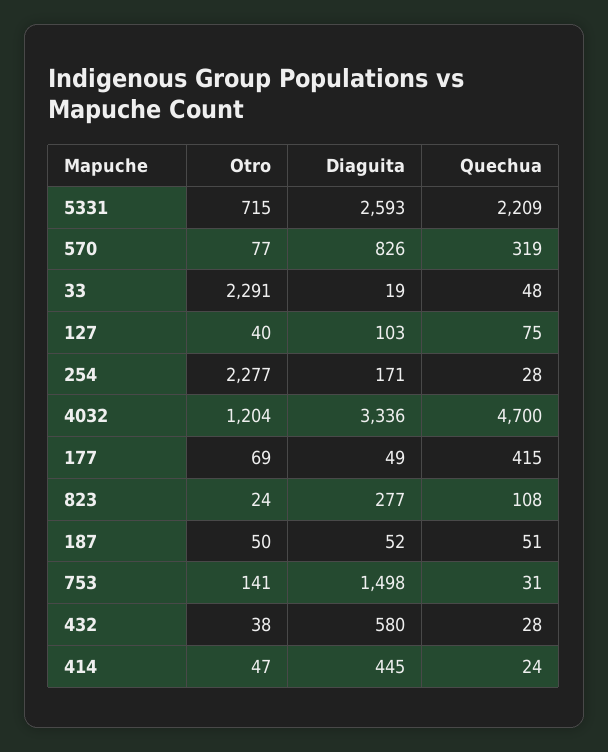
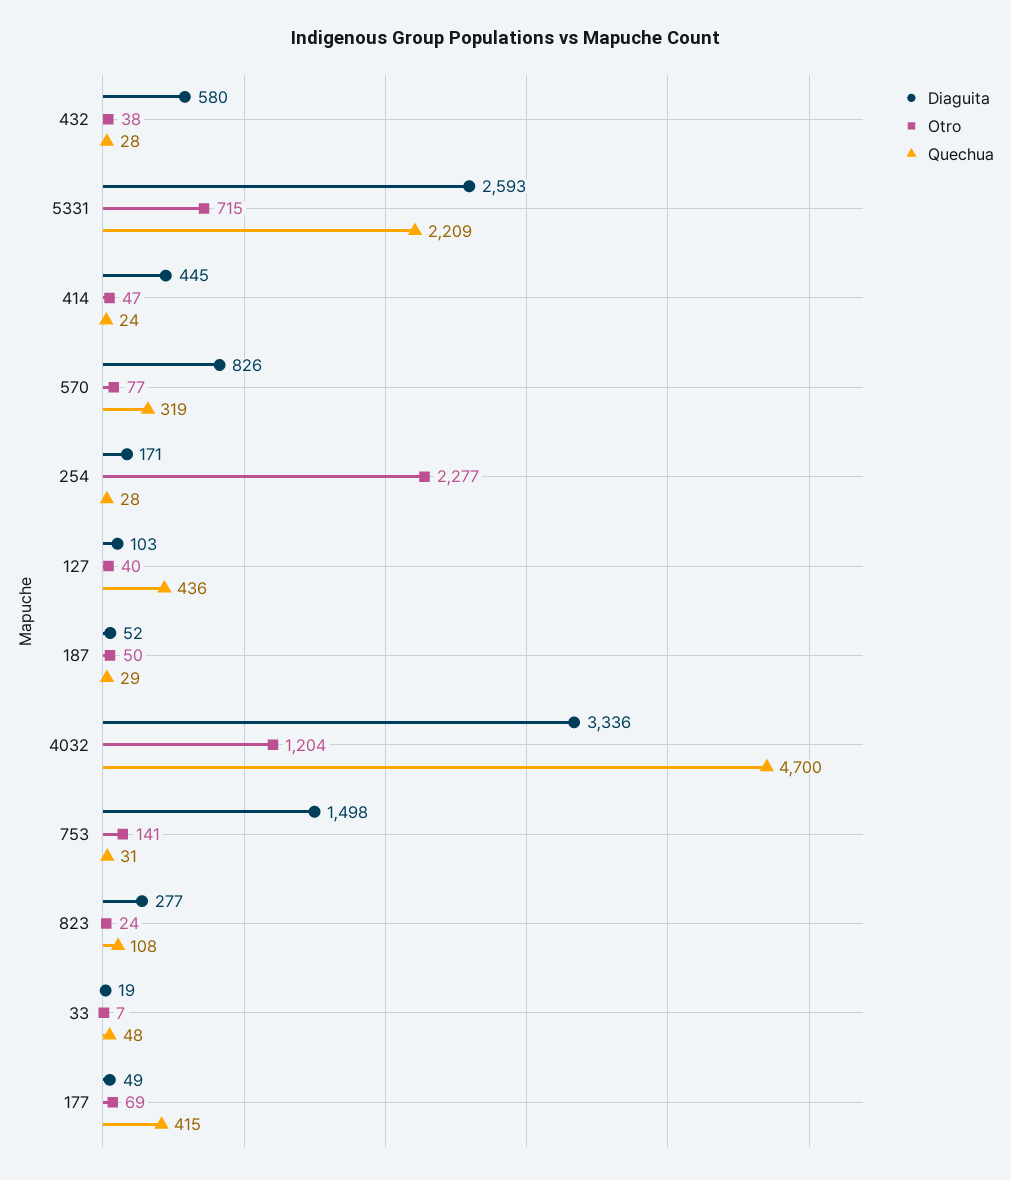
  {
    "Otro": {
      "5331": 715,
      "570": 77,
-     "33": 2291,
+     "33": 7,
      "127": 40,
      "254": 2277,
      "4032": 1204,
      "177": 69,
      "823": 24,
      "187": 50,
      "753": 141,
      "432": 38,
      "414": 47
    },
    "Diaguita": {
      "5331": 2593,
      "570": 826,
      "33": 19,
      "127": 103,
      "254": 171,
      "4032": 3336,
      "177": 49,
      "823": 277,
      "187": 52,
      "753": 1498,
      "432": 580,
      "414": 445
    },
    "Quechua": {
      "5331": 2209,
      "570": 319,
      "33": 48,
-     "127": 75,
+     "127": 436,
      "254": 28,
      "4032": 4700,
      "177": 415,
      "823": 108,
-     "187": 51,
+     "187": 29,
      "753": 31,
      "432": 28,
      "414": 24
    }
  }

